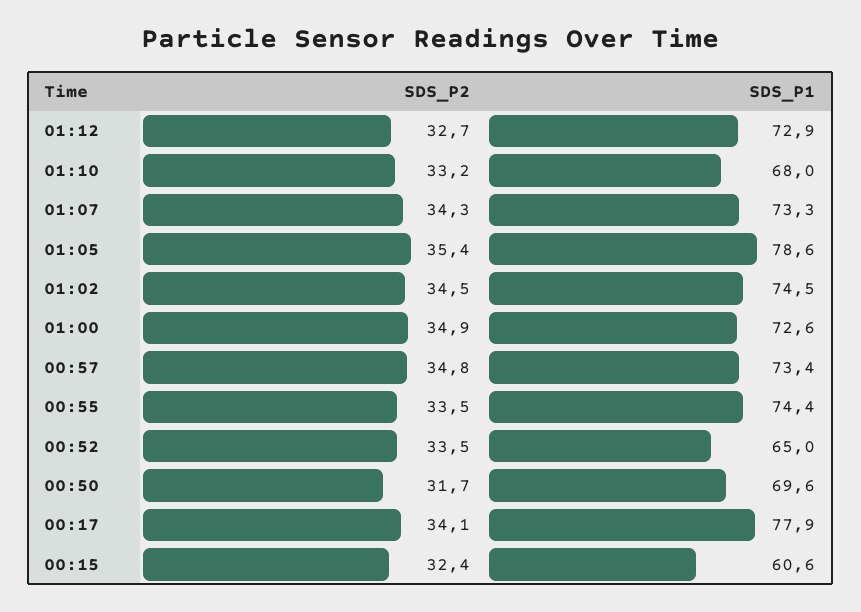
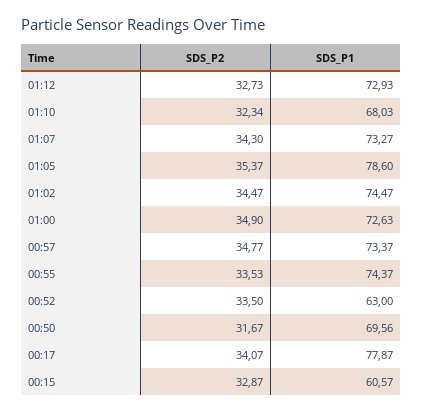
  {
    "SDS_P2": {
      "01:12": 32.73,
-     "01:10": 33.2,
+     "01:10": 32.34,
      "01:07": 34.3,
      "01:05": 35.37,
      "01:02": 34.47,
      "01:00": 34.9,
      "00:57": 34.77,
      "00:55": 33.53,
      "00:52": 33.5,
      "00:50": 31.67,
      "00:17": 34.07,
-     "00:15": 32.4
+     "00:15": 32.87
    },
    "SDS_P1": {
      "01:12": 72.93,
      "01:10": 68.03,
      "01:07": 73.27,
      "01:05": 78.6,
      "01:02": 74.47,
      "01:00": 72.63,
      "00:57": 73.37,
      "00:55": 74.37,
-     "00:52": 65,
+     "00:52": 63,
      "00:50": 69.56,
      "00:17": 77.87,
      "00:15": 60.57
    }
  }

